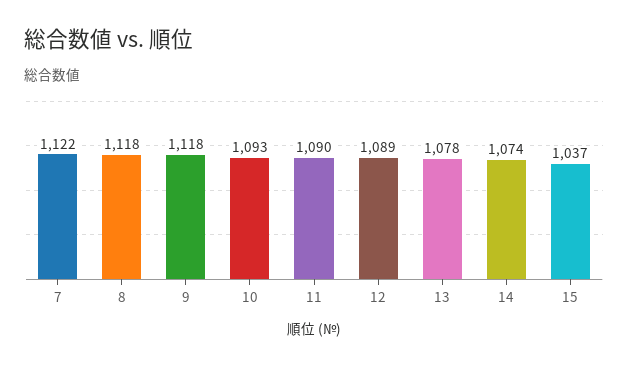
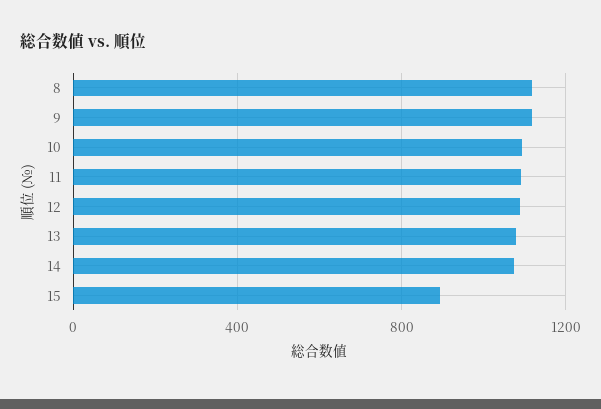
  {
-   "7": 1122,
    "8": 1118,
    "9": 1118,
    "10": 1093,
    "11": 1090,
    "12": 1089,
    "13": 1078,
    "14": 1074,
-   "15": 1037
+   "15": 900
  }

